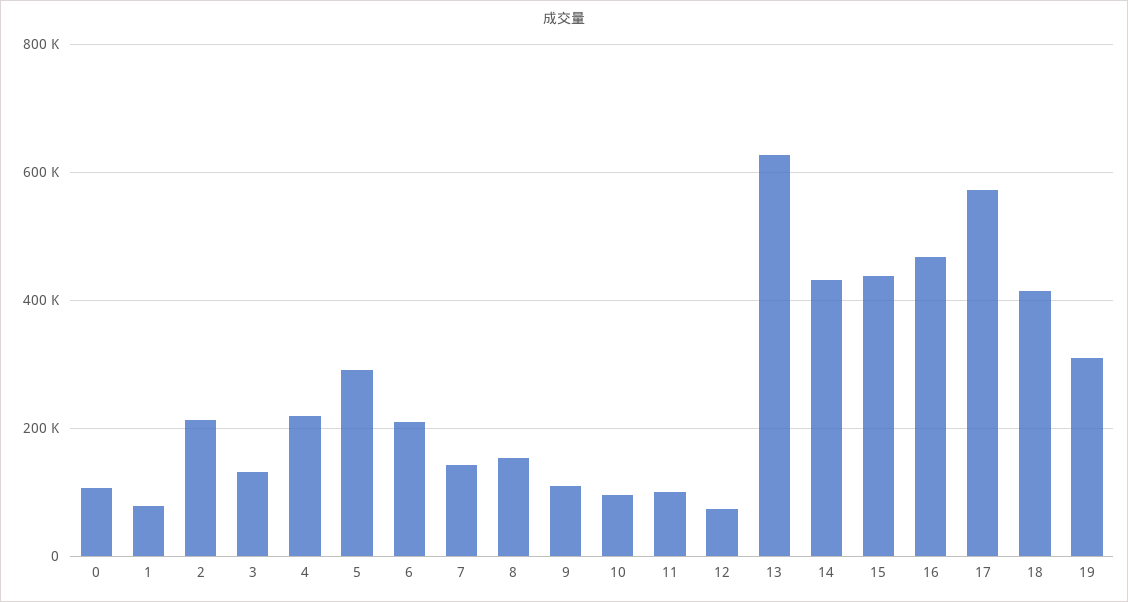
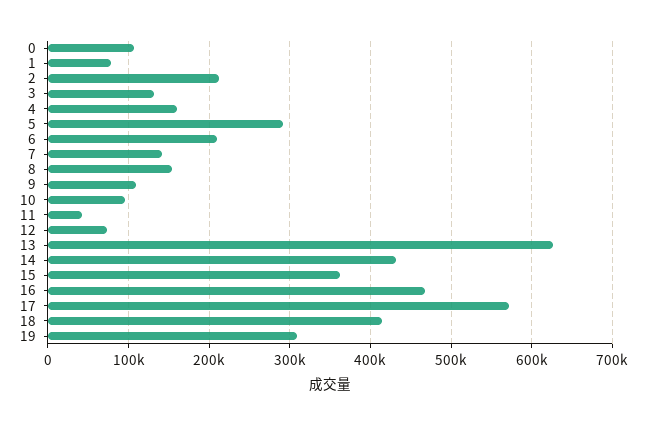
  {
    "0": 110000,
    "1": 80000,
    "2": 210000,
    "3": 130000,
-   "4": 220000,
+   "4": 160000,
    "5": 290000,
    "6": 210000,
    "7": 140000,
    "8": 150000,
    "9": 110000,
    "10": 100000,
-   "11": 100000,
+   "11": 40000,
    "12": 70000,
    "13": 630000,
    "14": 430000,
-   "15": 440000,
+   "15": 360000,
    "16": 470000,
    "17": 570000,
    "18": 410000,
    "19": 310000
  }

